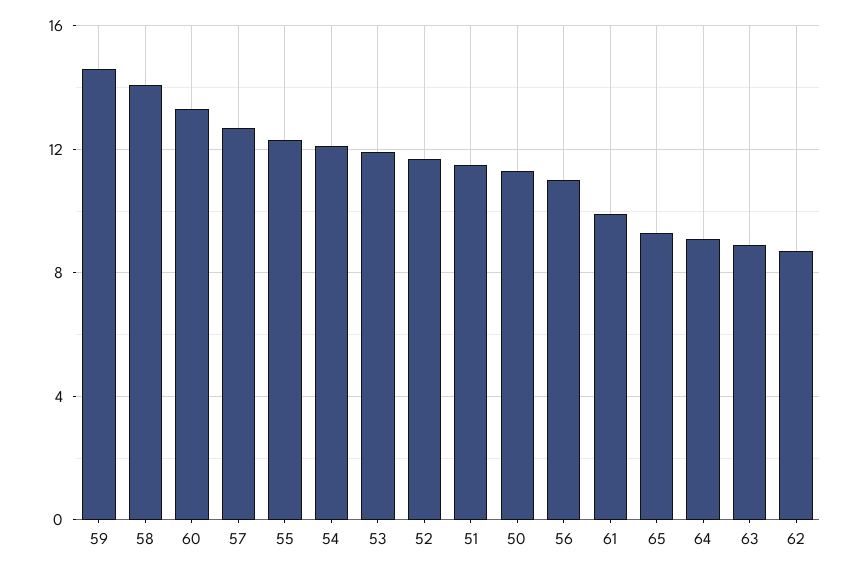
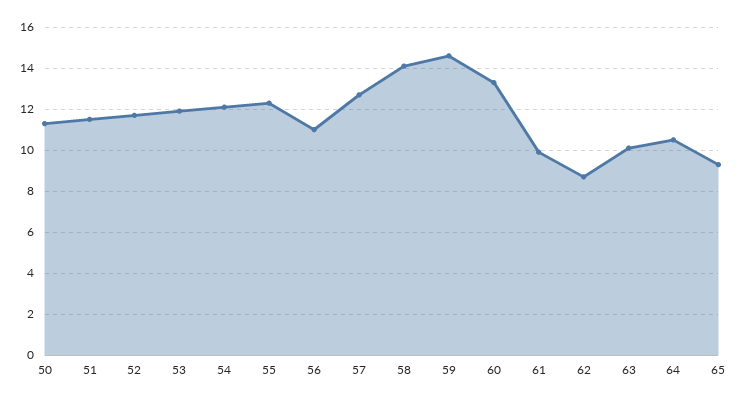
  {
    "59": 14.5,
    "58": 14,
    "60": 13.5,
    "57": 12.5,
    "55": 12.5,
    "54": 12,
    "53": 12,
    "52": 11.5,
    "51": 11.5,
    "50": 11.5,
    "56": 11,
    "61": 10,
    "65": 9.5,
-   "64": 9,
+   "64": 10.5,
-   "63": 9,
+   "63": 10,
    "62": 8.5
  }

